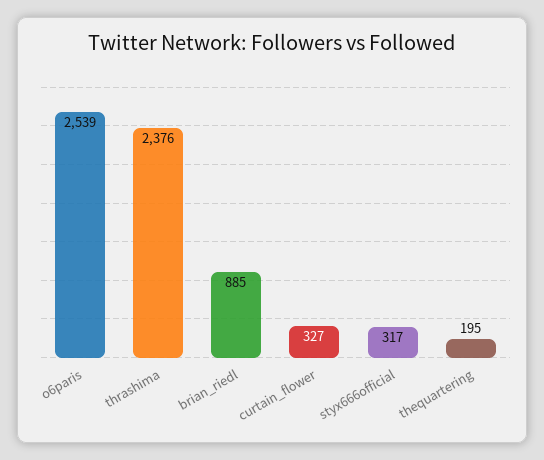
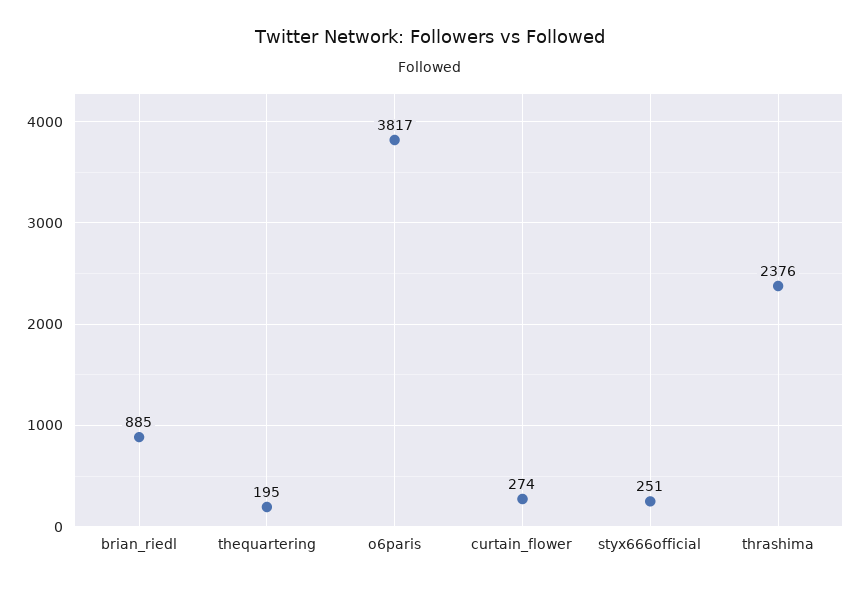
  {
-   "o6paris": 2539,
+   "o6paris": 3817,
    "thrashima": 2376,
    "brian_riedl": 885,
-   "curtain_flower": 327,
+   "curtain_flower": 274,
-   "styx666official": 317,
+   "styx666official": 251,
    "thequartering": 195
  }

